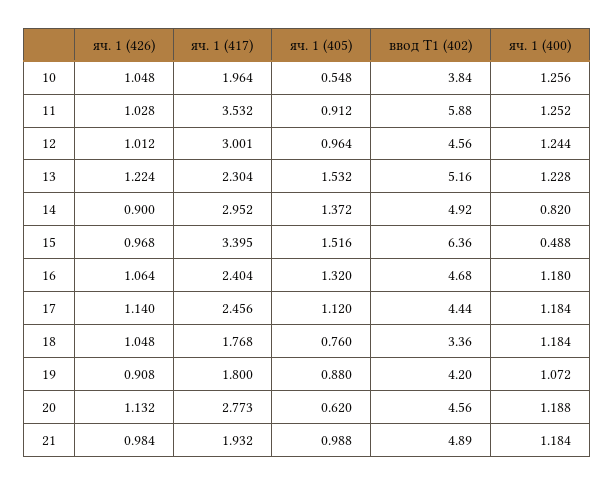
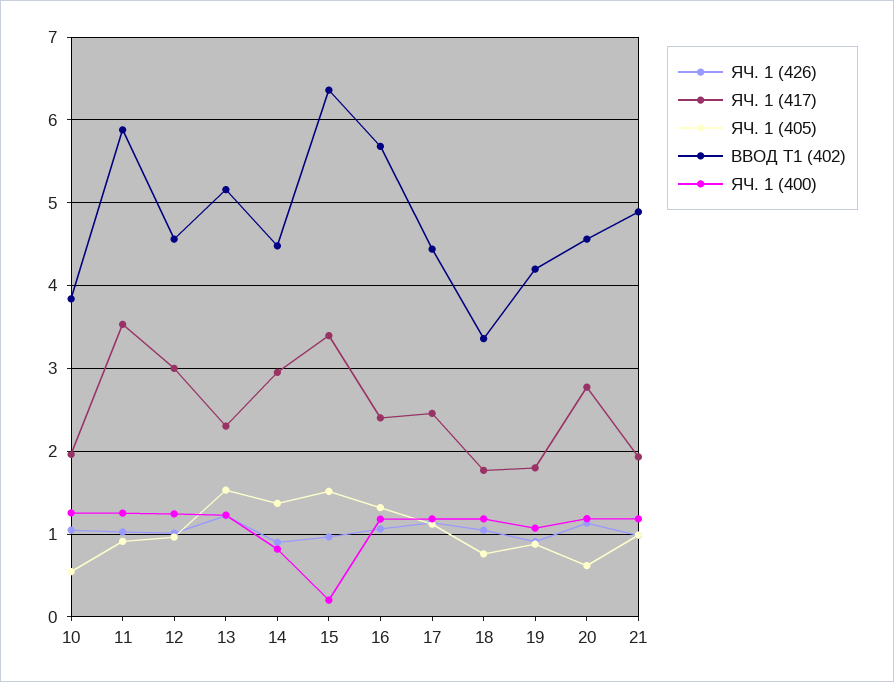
  {
    "яч. 1 (426)": {
      "10": 1.048,
      "11": 1.028,
      "12": 1.012,
      "13": 1.224,
      "14": 0.9,
      "15": 0.968,
      "16": 1.064,
      "17": 1.14,
      "18": 1.048,
      "19": 0.908,
      "20": 1.132,
      "21": 0.984
    },
    "яч. 1 (417)": {
      "10": 1.964,
      "11": 3.532,
      "12": 3.001,
      "13": 2.304,
      "14": 2.952,
      "15": 3.395,
      "16": 2.404,
      "17": 2.456,
      "18": 1.768,
      "19": 1.8,
      "20": 2.773,
      "21": 1.932
    },
    "яч. 1 (405)": {
      "10": 0.548,
      "11": 0.912,
      "12": 0.964,
      "13": 1.532,
      "14": 1.372,
      "15": 1.516,
      "16": 1.32,
      "17": 1.12,
      "18": 0.76,
      "19": 0.88,
      "20": 0.62,
      "21": 0.988
    },
    "ввод Т1 (402)": {
      "10": 3.84,
      "11": 5.88,
      "12": 4.56,
      "13": 5.16,
-     "14": 4.92,
+     "14": 4.5,
      "15": 6.36,
-     "16": 4.68,
+     "16": 5.7,
      "17": 4.44,
      "18": 3.36,
      "19": 4.2,
      "20": 4.56,
      "21": 4.89
    },
    "яч. 1 (400)": {
      "10": 1.256,
      "11": 1.252,
      "12": 1.244,
      "13": 1.228,
      "14": 0.82,
-     "15": 0.488,
+     "15": 0.2,
      "16": 1.18,
      "17": 1.184,
      "18": 1.184,
      "19": 1.072,
      "20": 1.188,
      "21": 1.184
    }
  }

